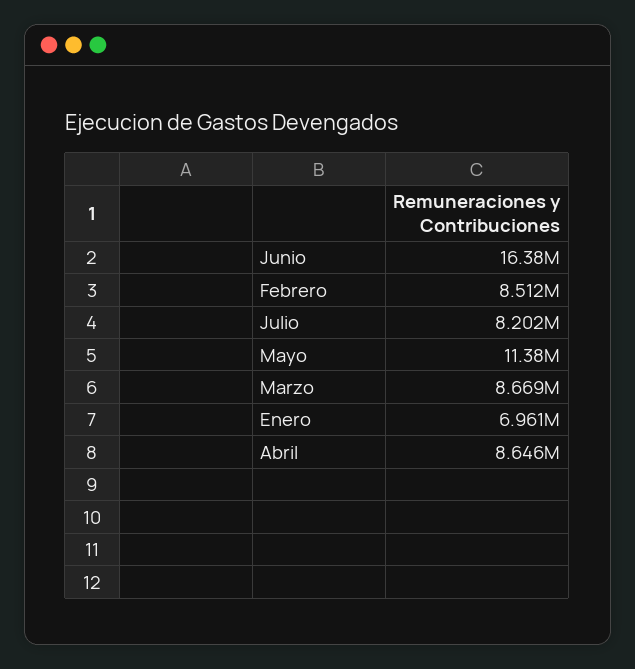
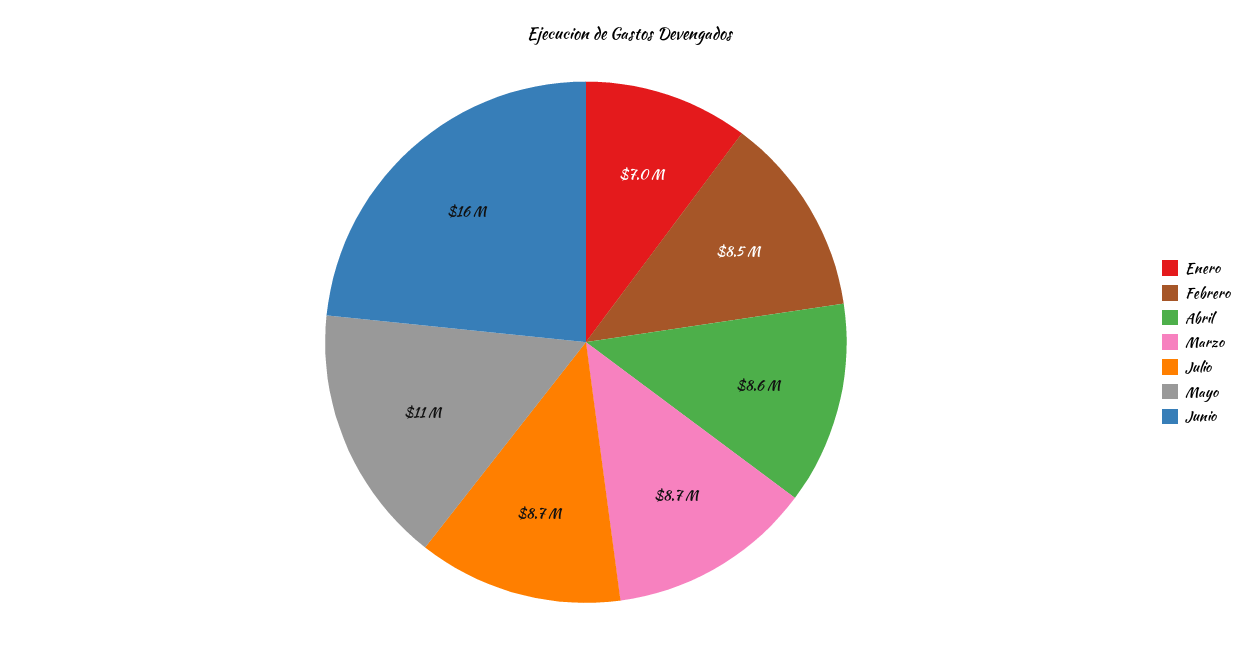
  {
    "Junio": 16380000,
    "Febrero": 8512000,
-   "Julio": 8202000,
+   "Julio": 8700000,
    "Mayo": 11380000,
    "Marzo": 8669000,
    "Enero": 6961000,
    "Abril": 8646000
  }

